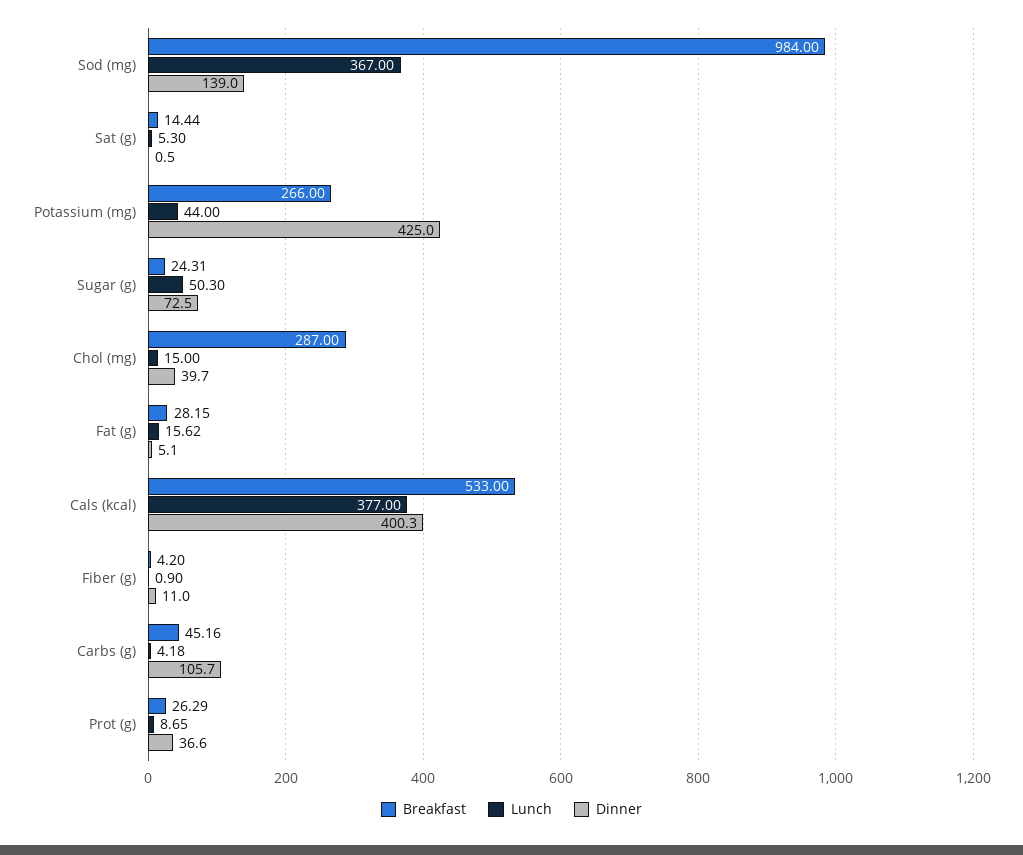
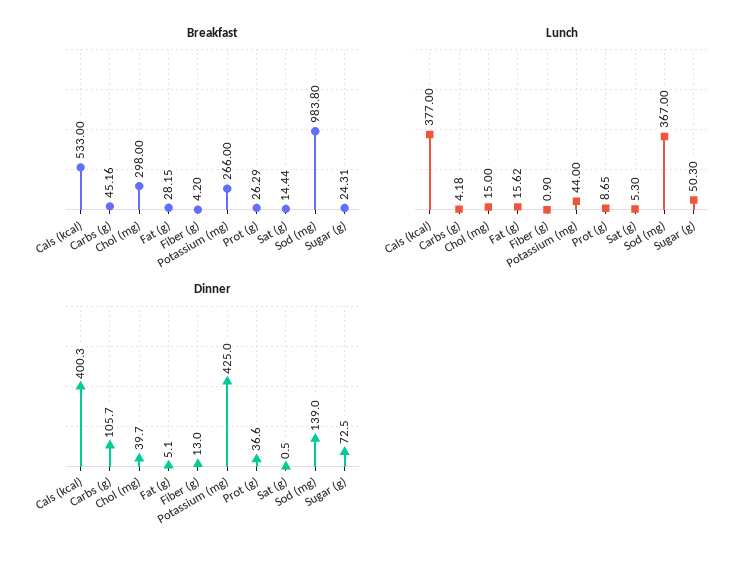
  {
    "Breakfast": {
-     "Sod (mg)": 984,
+     "Sod (mg)": 983.8,
      "Sat (g)": 14.44,
      "Potassium (mg)": 266,
      "Sugar (g)": 24.31,
-     "Chol (mg)": 287,
+     "Chol (mg)": 298,
      "Fat (g)": 28.15,
      "Cals (kcal)": 533,
      "Fiber (g)": 4.2,
      "Carbs (g)": 45.16,
      "Prot (g)": 26.29
    },
    "Lunch": {
      "Sod (mg)": 367,
      "Sat (g)": 5.3,
      "Potassium (mg)": 44,
      "Sugar (g)": 50.3,
      "Chol (mg)": 15,
      "Fat (g)": 15.62,
      "Cals (kcal)": 377,
      "Fiber (g)": 0.9,
      "Carbs (g)": 4.18,
      "Prot (g)": 8.65
    },
    "Dinner": {
      "Sod (mg)": 139,
      "Sat (g)": 0.5,
      "Potassium (mg)": 425,
      "Sugar (g)": 72.5,
      "Chol (mg)": 39.7,
      "Fat (g)": 5.1,
      "Cals (kcal)": 400.3,
-     "Fiber (g)": 11,
+     "Fiber (g)": 13,
      "Carbs (g)": 105.7,
      "Prot (g)": 36.6
    }
  }

